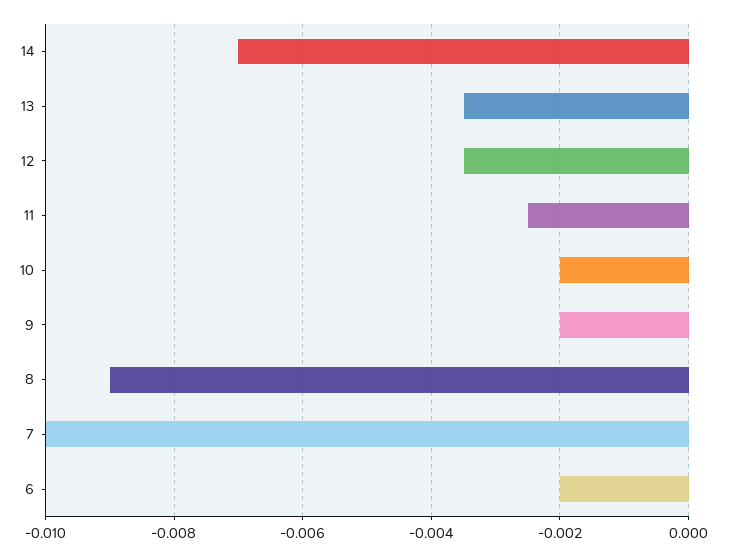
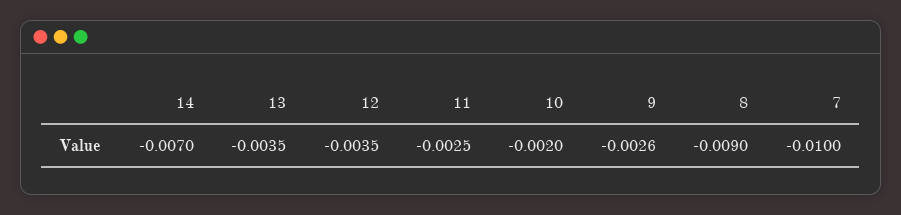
  {
    "14": -0.007,
    "13": -0.0035,
    "12": -0.0035,
    "11": -0.0025,
    "10": -0.002,
-   "9": -0.002,
+   "9": -0.0026,
    "8": -0.009,
-   "7": -0.01,
+   "7": -0.01
-   "6": -0.002
  }

